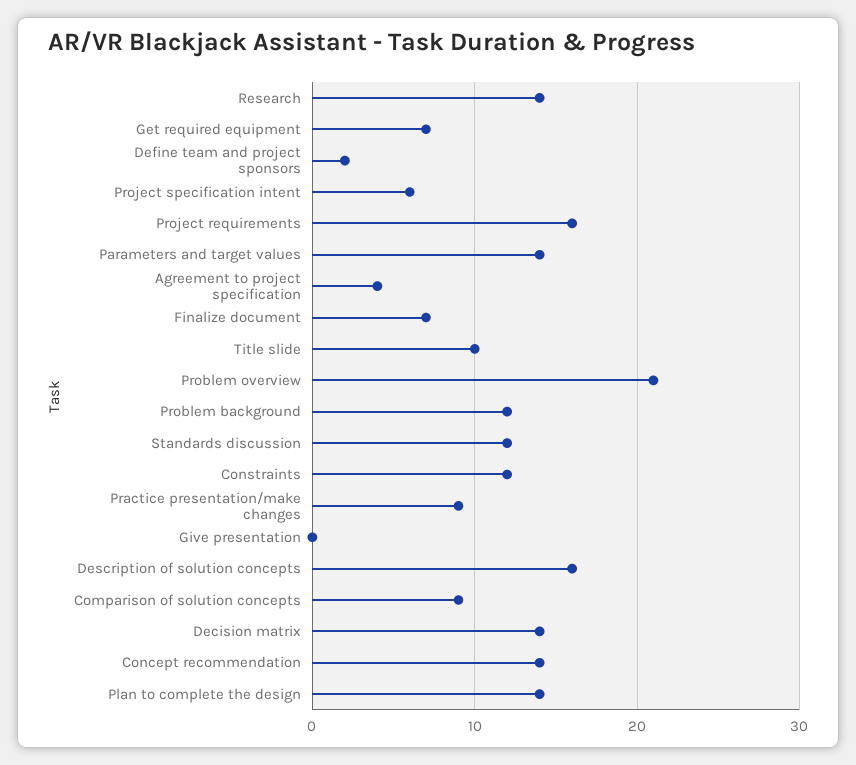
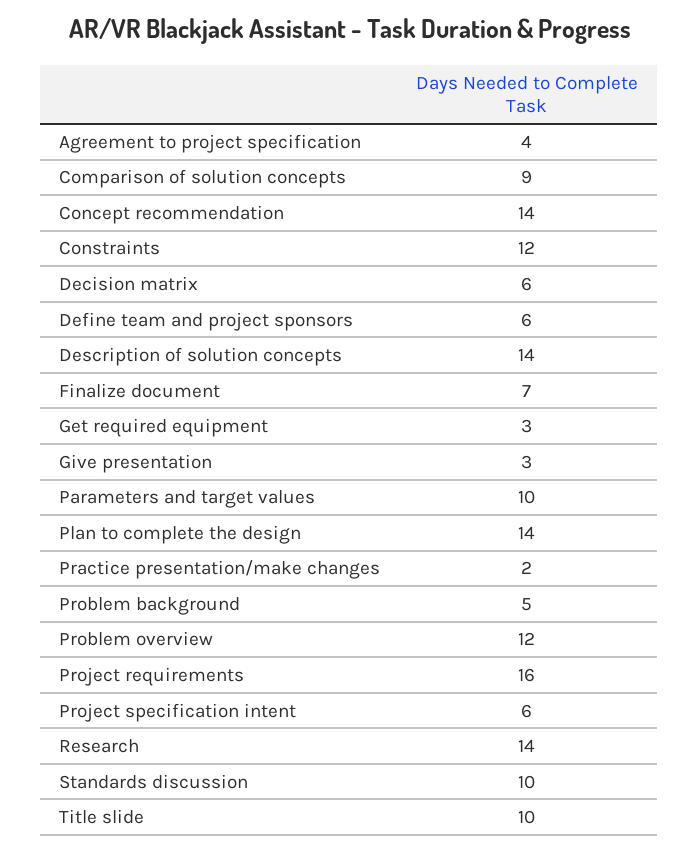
  {
    "Research": 14,
-   "Get required equipment": 7,
+   "Get required equipment": 3,
-   "Define team and project sponsors": 2,
+   "Define team and project sponsors": 6,
    "Project specification intent": 6,
    "Project requirements": 16,
-   "Parameters and target values": 14,
+   "Parameters and target values": 10,
    "Agreement to project specification": 4,
    "Finalize document": 7,
    "Title slide": 10,
-   "Problem overview": 21,
+   "Problem overview": 12,
-   "Problem background": 12,
+   "Problem background": 5,
-   "Standards discussion": 12,
+   "Standards discussion": 10,
    "Constraints": 12,
-   "Practice presentation/make changes": 9,
+   "Practice presentation/make changes": 2,
-   "Give presentation": 0,
+   "Give presentation": 3,
-   "Description of solution concepts": 16,
+   "Description of solution concepts": 14,
    "Comparison of solution concepts": 9,
-   "Decision matrix": 14,
+   "Decision matrix": 6,
    "Concept recommendation": 14,
    "Plan to complete the design": 14
  }

